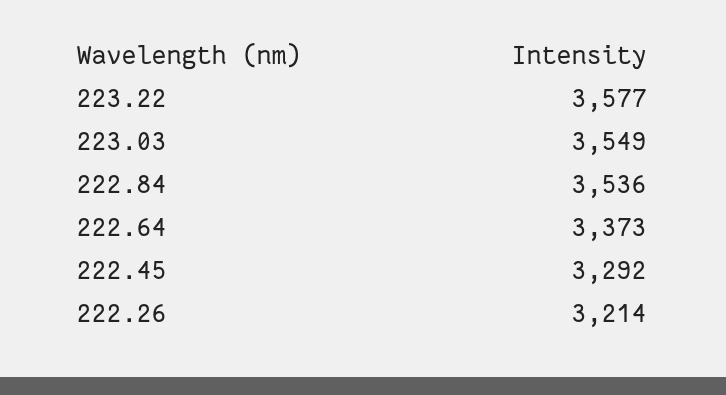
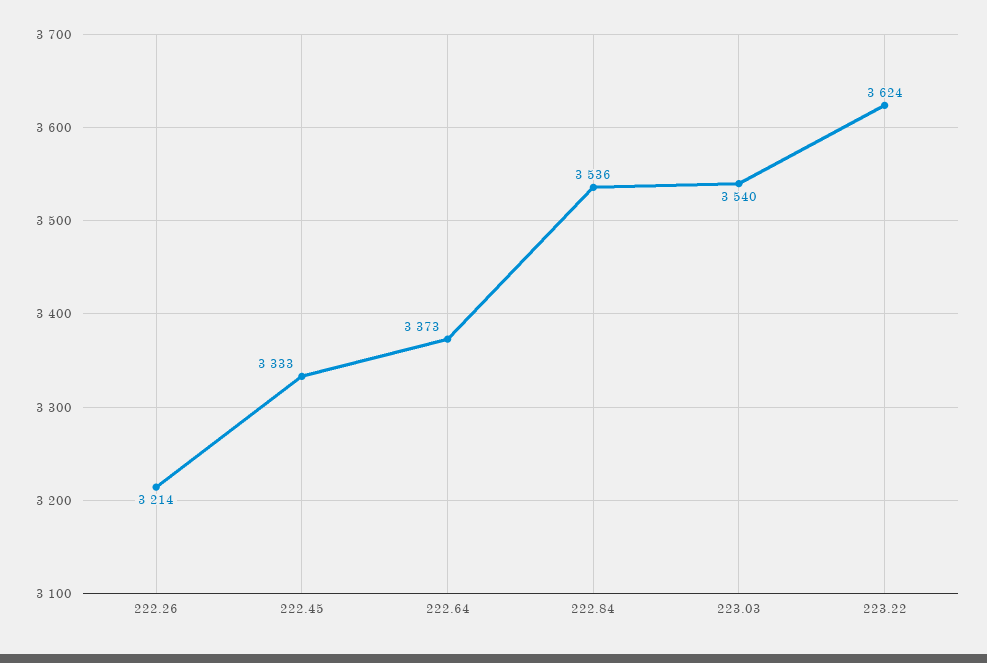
  {
-   "223.22": 3577,
+   "223.22": 3624,
-   "223.03": 3549,
+   "223.03": 3540,
    "222.84": 3536,
    "222.64": 3373,
-   "222.45": 3292,
+   "222.45": 3333,
    "222.26": 3214
  }

